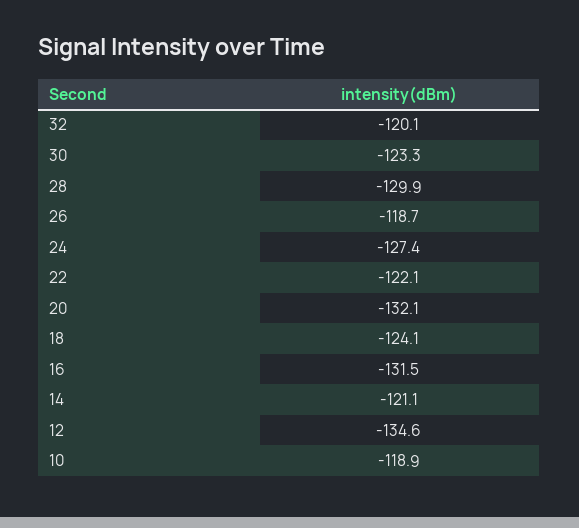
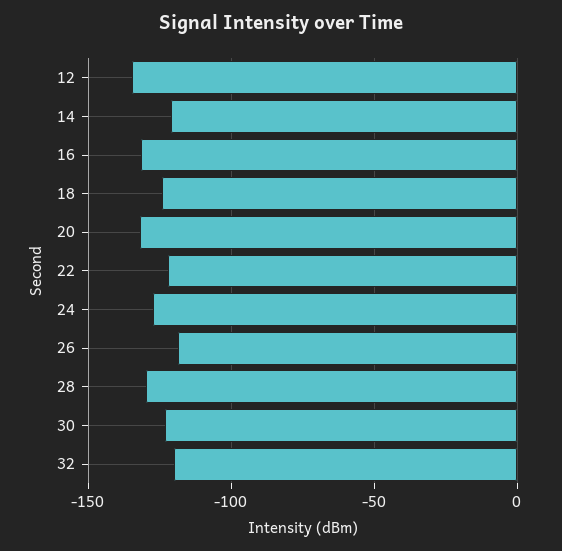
  {
    "32": -120.1,
    "30": -123.3,
    "28": -129.9,
    "26": -118.7,
    "24": -127.4,
    "22": -122.1,
    "20": -132.1,
    "18": -124.1,
    "16": -131.5,
    "14": -121.1,
-   "12": -134.6,
+   "12": -134.6
-   "10": -118.9
  }

